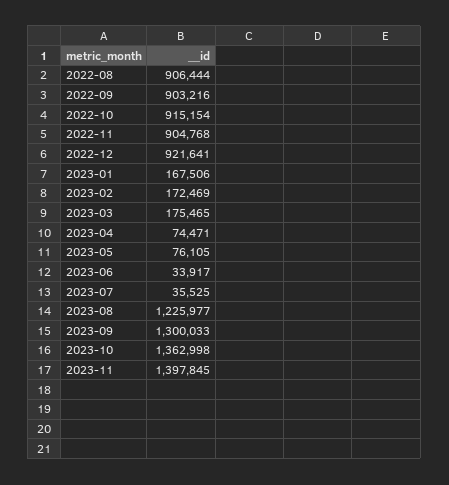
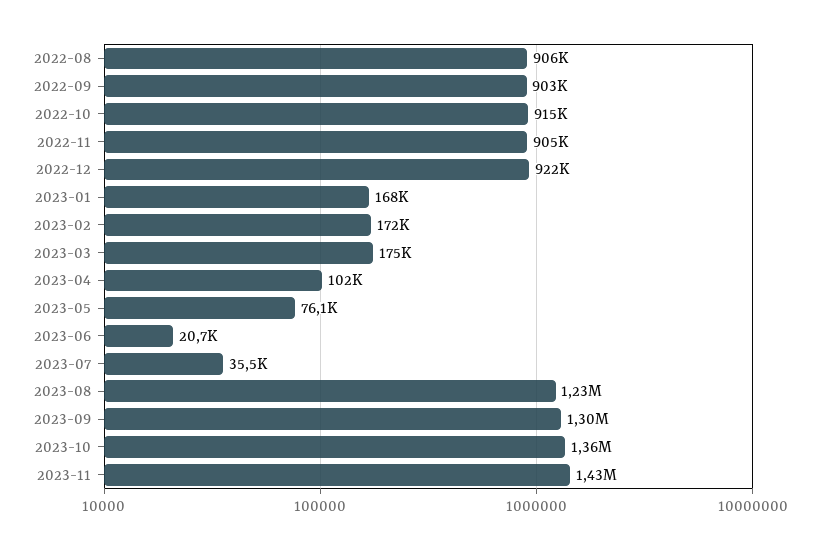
  {
    "2022-08": 906444,
    "2022-09": 903216,
    "2022-10": 915154,
    "2022-11": 904768,
    "2022-12": 921641,
    "2023-01": 167506,
    "2023-02": 172469,
    "2023-03": 175465,
-   "2023-04": 74471,
+   "2023-04": 102000,
    "2023-05": 76105,
-   "2023-06": 33917,
+   "2023-06": 20700,
    "2023-07": 35525,
    "2023-08": 1225977,
    "2023-09": 1300033,
    "2023-10": 1362998,
-   "2023-11": 1397845
+   "2023-11": 1430000
  }

